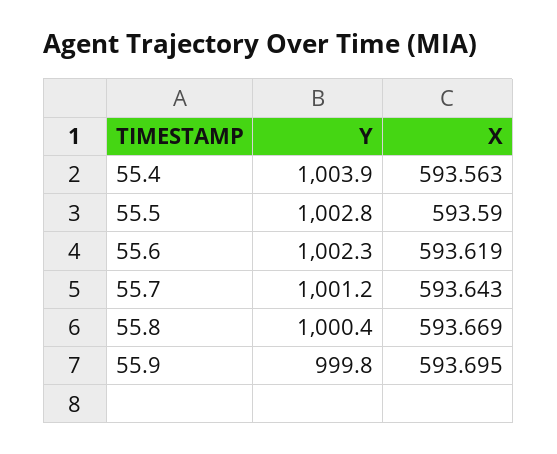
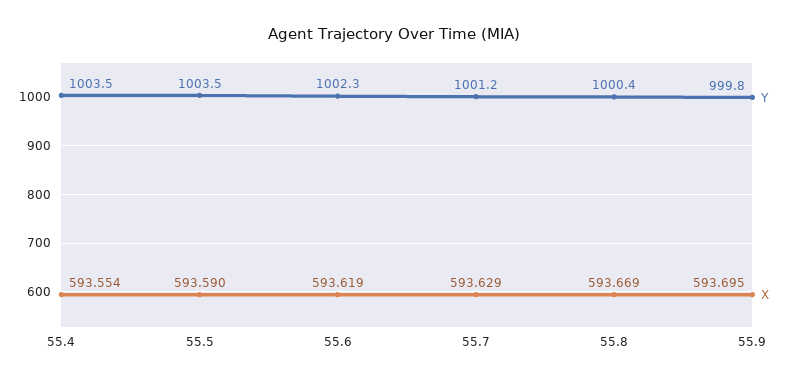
  {
    "Y": {
-     "55.4": 1003.9,
+     "55.4": 1003.5,
-     "55.5": 1002.8,
+     "55.5": 1003.5,
      "55.6": 1002.3,
      "55.7": 1001.2,
      "55.8": 1000.4,
      "55.9": 999.8
    },
    "X": {
-     "55.4": 593.563,
+     "55.4": 593.554,
      "55.5": 593.59,
      "55.6": 593.619,
-     "55.7": 593.643,
+     "55.7": 593.629,
      "55.8": 593.669,
      "55.9": 593.695
    }
  }

